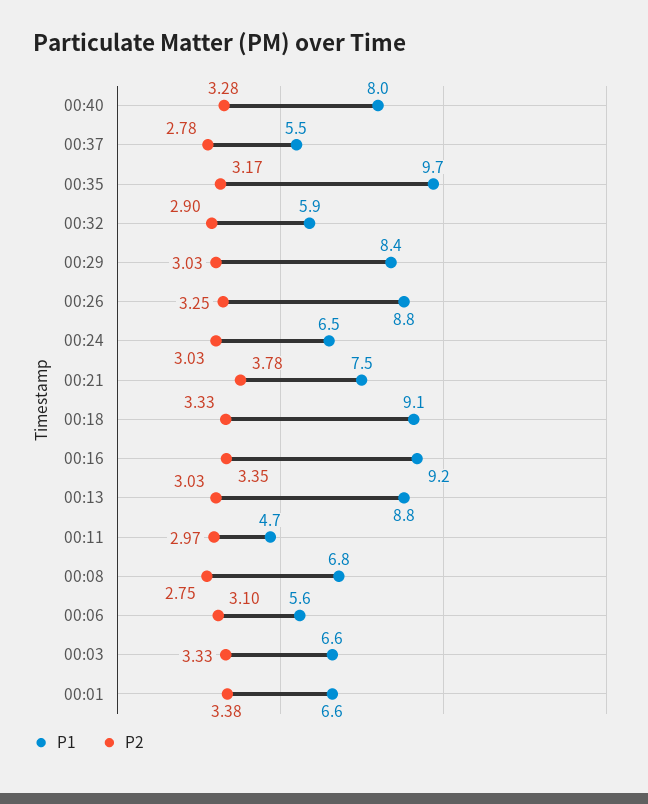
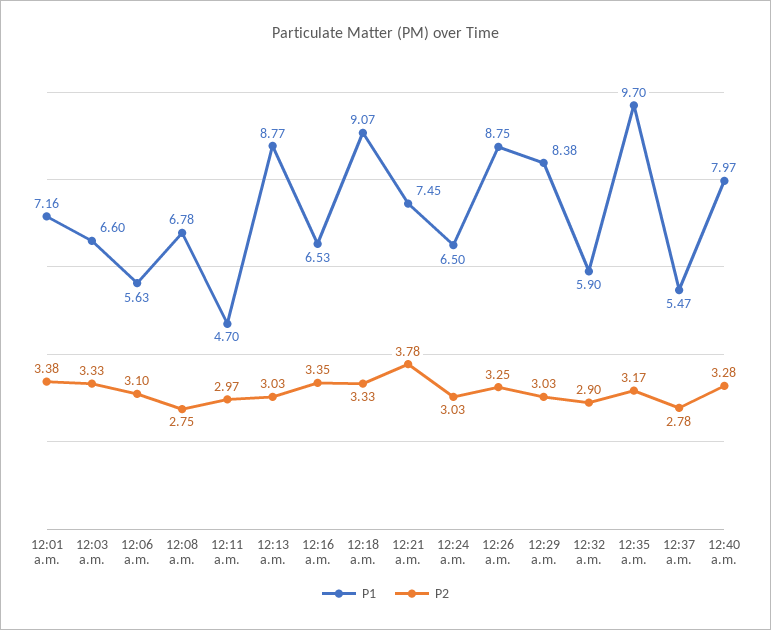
  {
    "P1": {
      "00:40": 7.97,
      "00:37": 5.47,
      "00:35": 9.7,
      "00:32": 5.9,
      "00:29": 8.38,
      "00:26": 8.75,
      "00:24": 6.5,
      "00:21": 7.45,
      "00:18": 9.07,
-     "00:16": 9.2,
+     "00:16": 6.53,
      "00:13": 8.77,
      "00:11": 4.7,
      "00:08": 6.78,
      "00:06": 5.63,
      "00:03": 6.6,
-     "00:01": 6.6
+     "00:01": 7.16
    },
    "P2": {
      "00:40": 3.28,
      "00:37": 2.78,
      "00:35": 3.17,
      "00:32": 2.9,
      "00:29": 3.03,
      "00:26": 3.25,
      "00:24": 3.03,
      "00:21": 3.78,
      "00:18": 3.33,
      "00:16": 3.35,
      "00:13": 3.03,
      "00:11": 2.97,
      "00:08": 2.75,
      "00:06": 3.1,
      "00:03": 3.33,
      "00:01": 3.38
    }
  }

